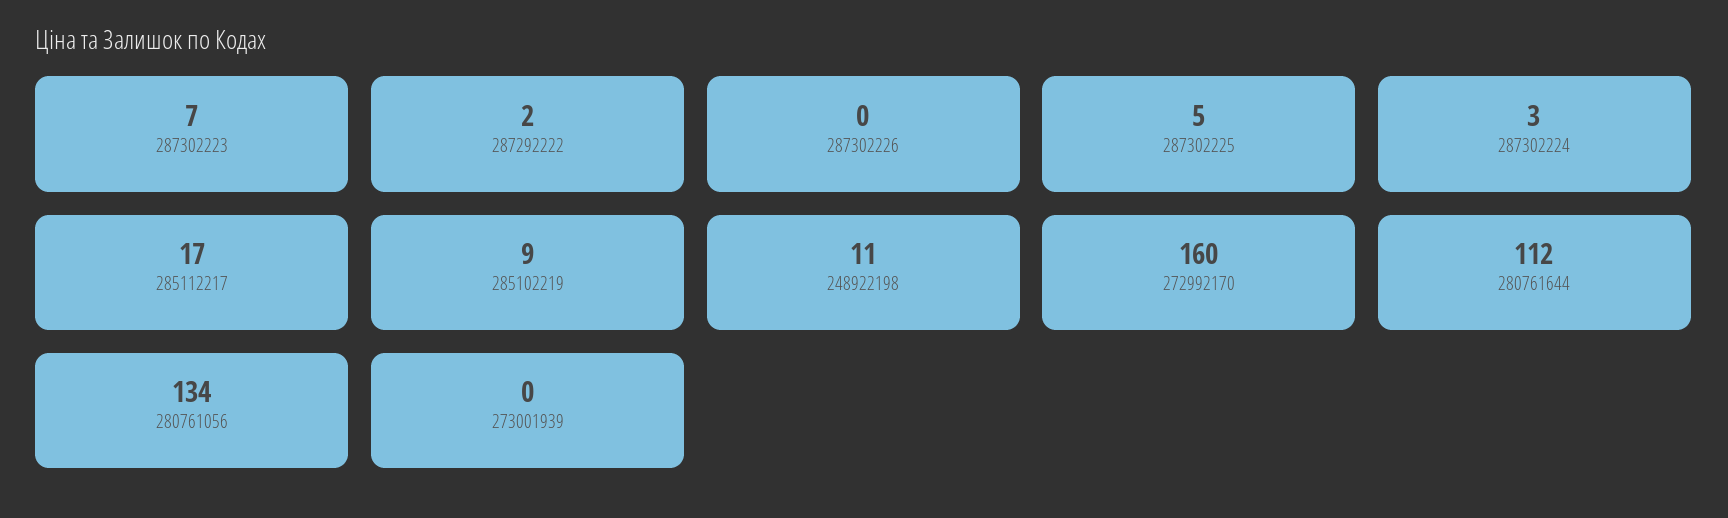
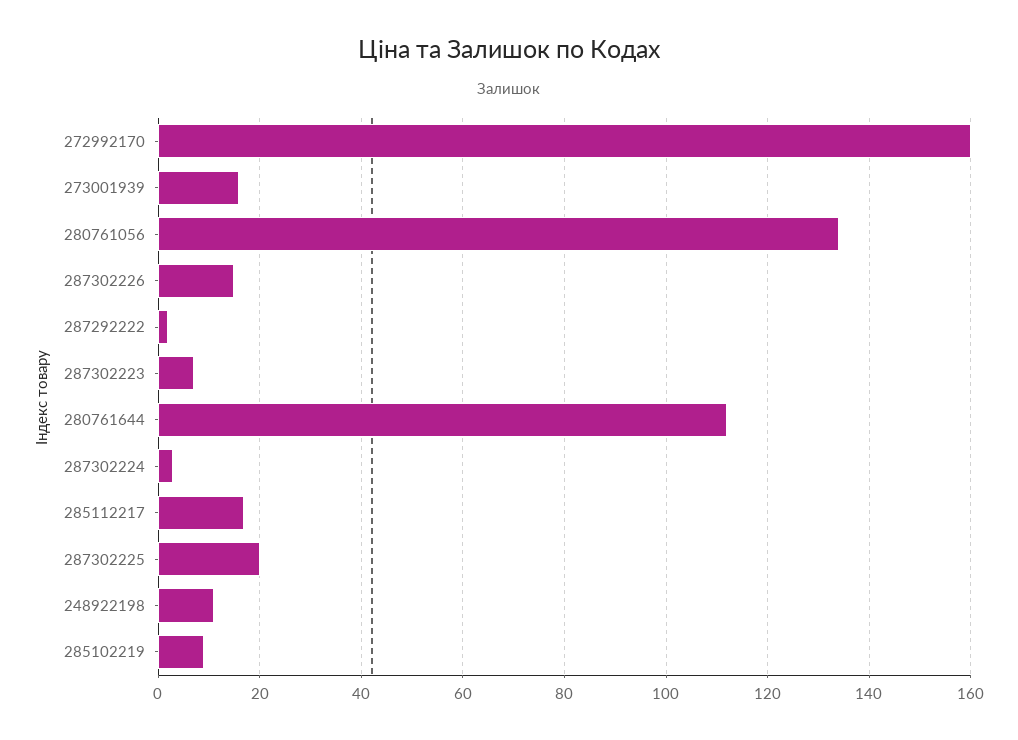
  {
    "287302223": 7,
    "287292222": 2,
-   "287302226": 0,
+   "287302226": 15,
-   "287302225": 5,
+   "287302225": 20,
    "287302224": 3,
    "285112217": 17,
    "285102219": 9,
    "248922198": 11,
    "272992170": 160,
    "280761644": 112,
    "280761056": 134,
-   "273001939": 0
+   "273001939": 15
  }

